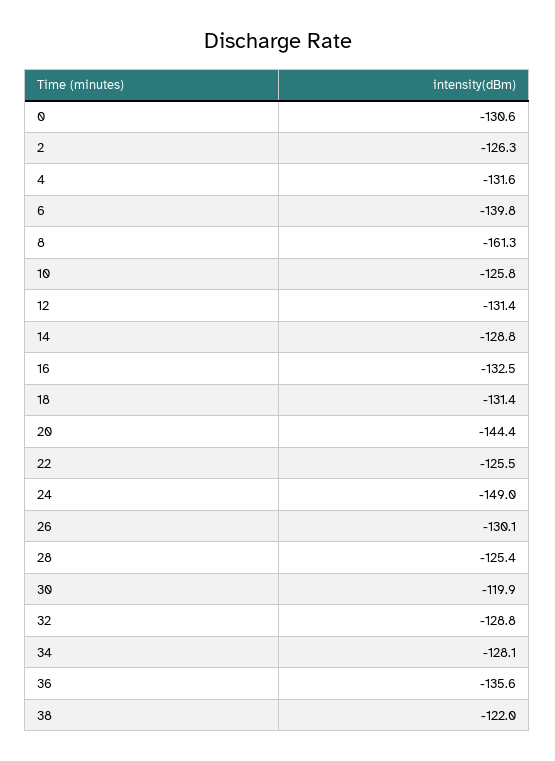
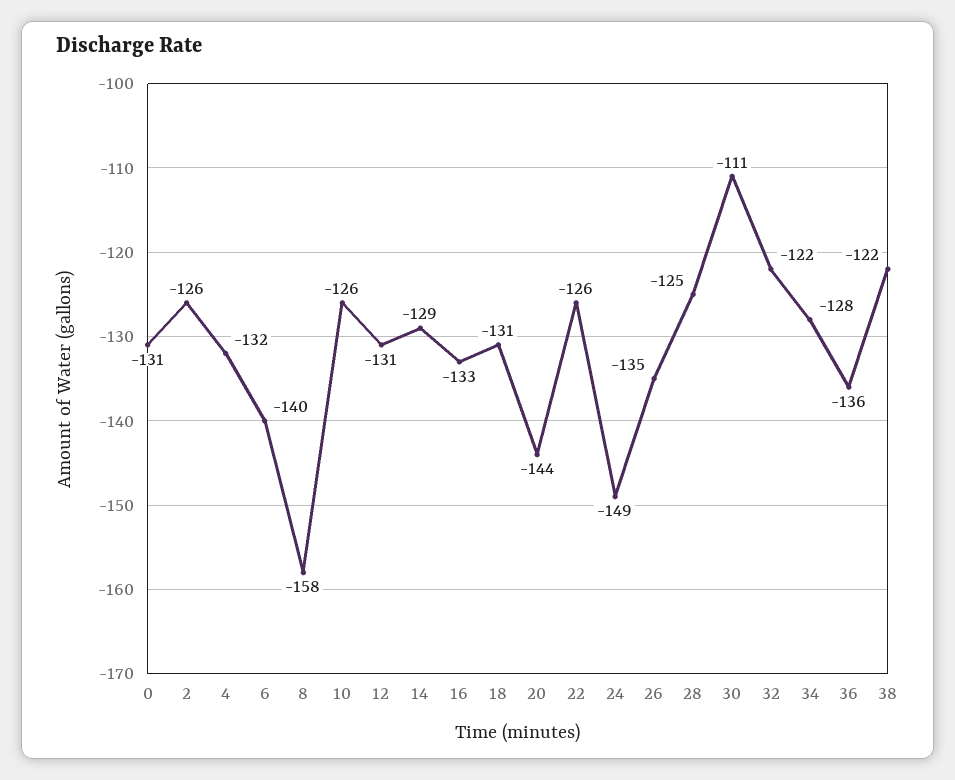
  {
    "0": -130.6,
    "2": -126.3,
    "4": -131.6,
    "6": -139.8,
-   "8": -161.3,
+   "8": -158,
    "10": -125.8,
    "12": -131.4,
    "14": -128.8,
    "16": -132.5,
    "18": -131.4,
    "20": -144.4,
    "22": -125.5,
    "24": -149,
-   "26": -130.1,
+   "26": -135,
    "28": -125.4,
-   "30": -119.9,
+   "30": -111,
-   "32": -128.8,
+   "32": -122,
    "34": -128.1,
    "36": -135.6,
    "38": -122
  }

